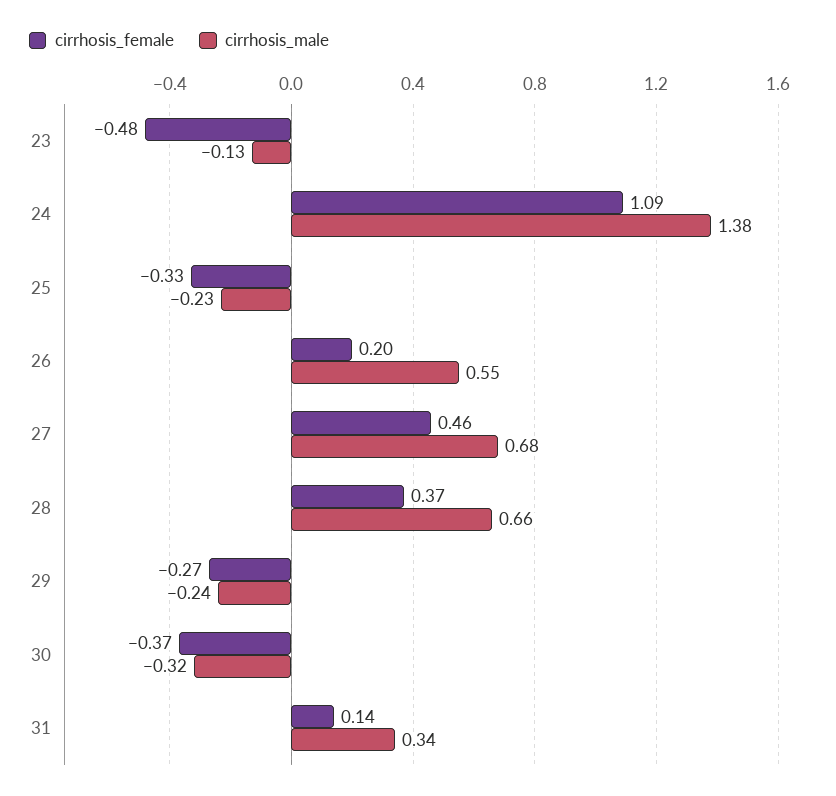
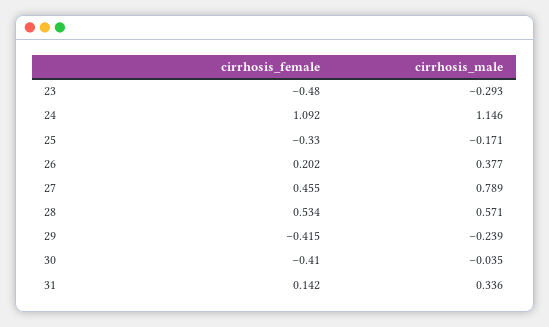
  {
    "cirrhosis_female": {
      "23": -0.48,
      "24": 1.092,
      "25": -0.33,
      "26": 0.202,
      "27": 0.455,
-     "28": 0.37,
+     "28": 0.534,
-     "29": -0.27,
+     "29": -0.415,
-     "30": -0.37,
+     "30": -0.41,
      "31": 0.142
    },
    "cirrhosis_male": {
-     "23": -0.13,
+     "23": -0.293,
-     "24": 1.38,
+     "24": 1.146,
-     "25": -0.23,
+     "25": -0.171,
-     "26": 0.55,
+     "26": 0.377,
-     "27": 0.68,
+     "27": 0.789,
-     "28": 0.66,
+     "28": 0.571,
      "29": -0.239,
-     "30": -0.32,
+     "30": -0.035,
      "31": 0.336
    }
  }

